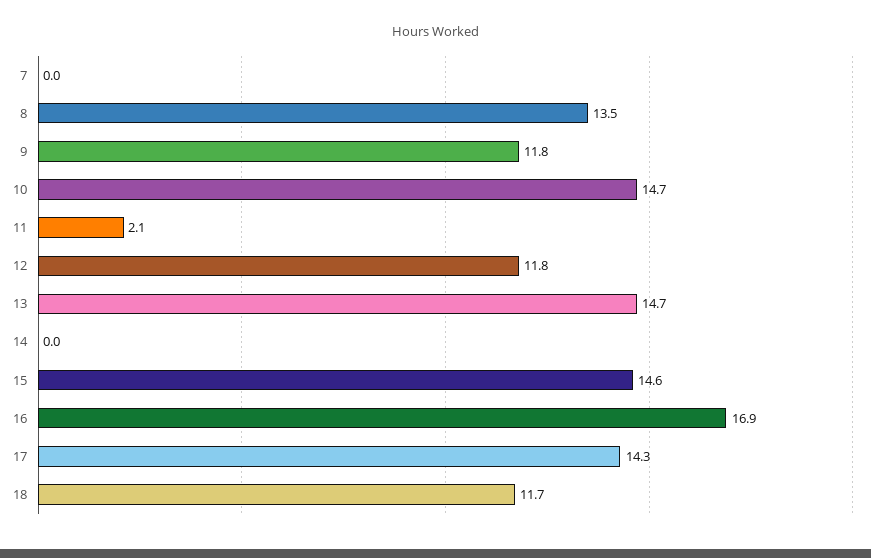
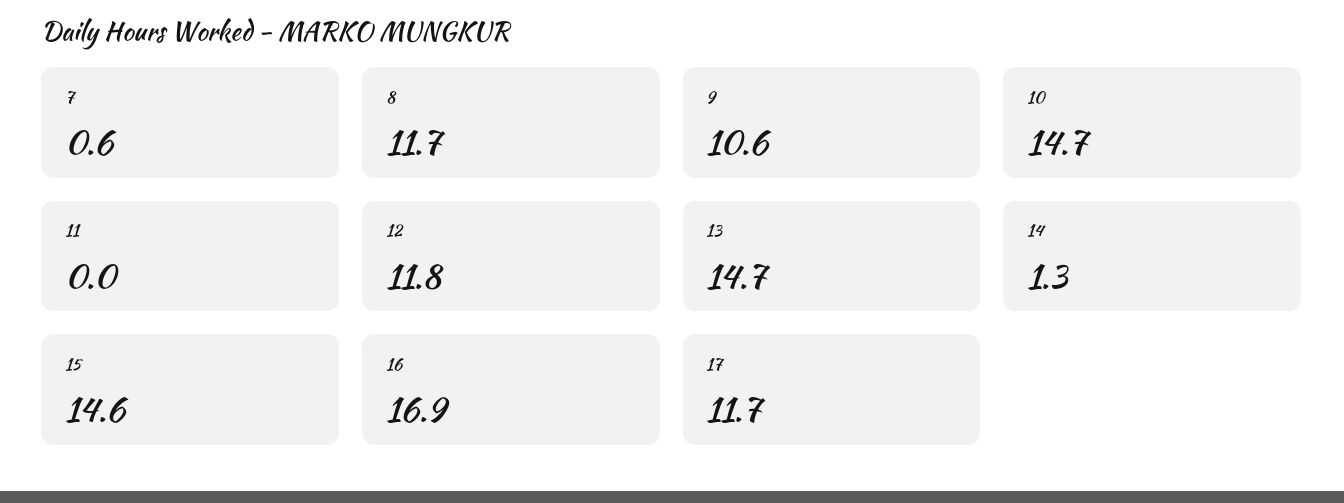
  {
-   "7": 0,
+   "7": 0.6,
-   "8": 13.5,
+   "8": 11.7,
-   "9": 11.8,
+   "9": 10.6,
    "10": 14.7,
-   "11": 2.1,
+   "11": 0,
    "12": 11.8,
    "13": 14.7,
-   "14": 0,
+   "14": 1.3,
    "15": 14.6,
    "16": 16.9,
-   "17": 14.3,
+   "17": 11.7
-   "18": 11.7
  }

